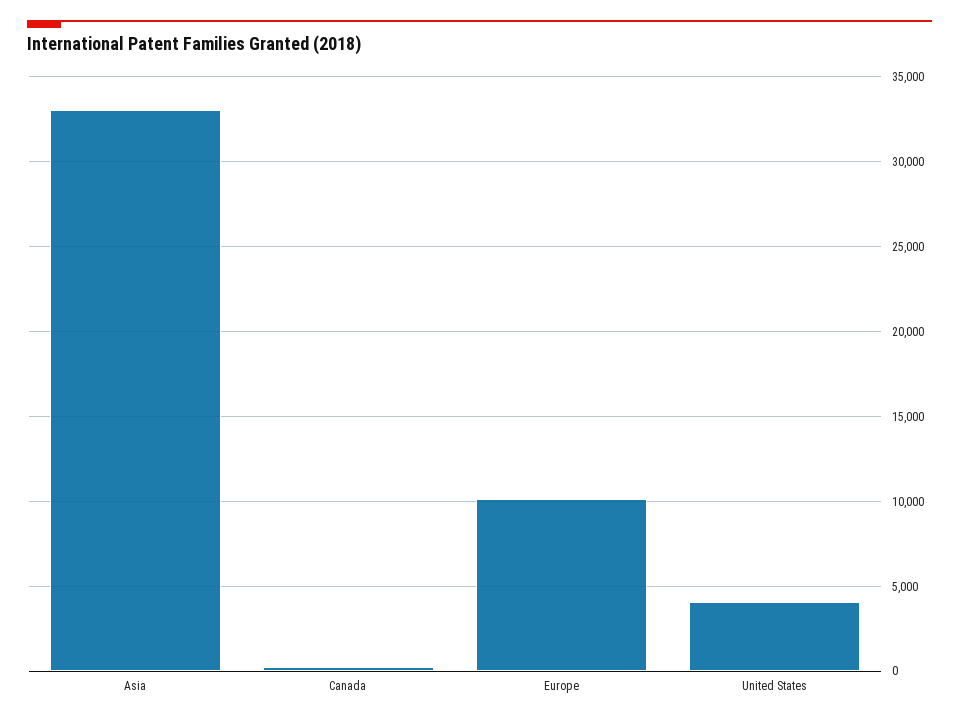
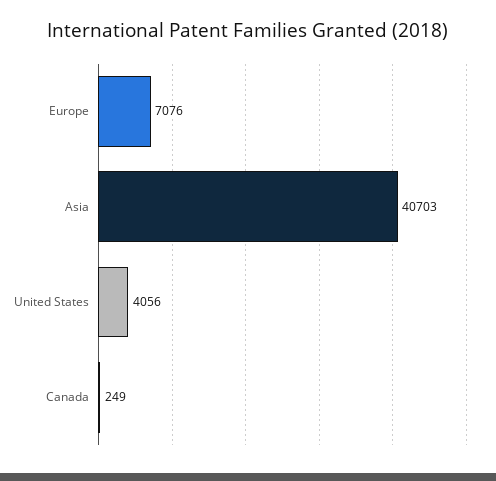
  {
-   "Asia": 33000,
+   "Asia": 40703,
    "Canada": 249,
-   "Europe": 10000,
+   "Europe": 7076,
    "United States": 4056
  }

